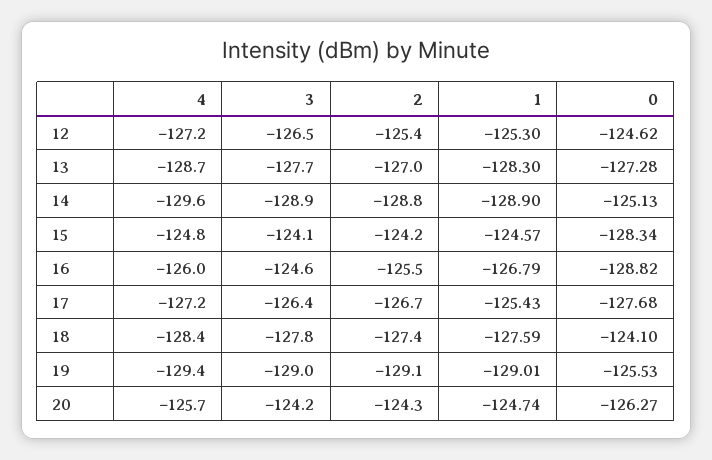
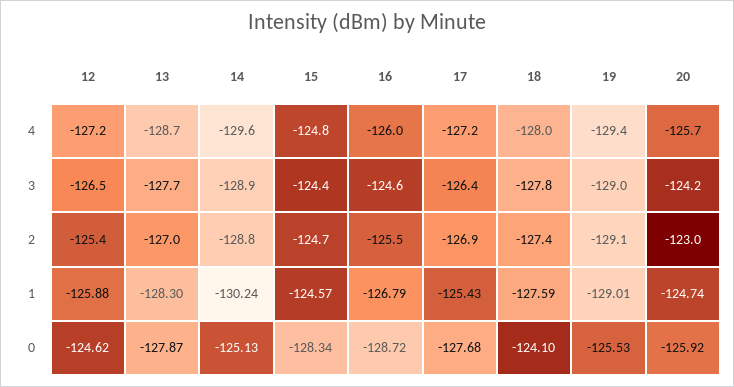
  {
    "4": {
      "12": -127.2,
      "13": -128.7,
      "14": -129.6,
      "15": -124.8,
      "16": -126,
      "17": -127.2,
-     "18": -128.4,
+     "18": -128,
      "19": -129.4,
      "20": -125.7
    },
    "3": {
      "12": -126.5,
      "13": -127.7,
      "14": -128.9,
-     "15": -124.1,
+     "15": -124.4,
      "16": -124.6,
      "17": -126.4,
      "18": -127.8,
      "19": -129,
      "20": -124.2
    },
    "2": {
      "12": -125.4,
      "13": -127,
      "14": -128.8,
-     "15": -124.2,
+     "15": -124.7,
      "16": -125.5,
-     "17": -126.7,
+     "17": -126.9,
      "18": -127.4,
      "19": -129.1,
-     "20": -124.3
+     "20": -123
    },
    "1": {
-     "12": -125.3,
+     "12": -125.88,
      "13": -128.3,
-     "14": -128.9,
+     "14": -130.24,
      "15": -124.57,
      "16": -126.79,
      "17": -125.43,
      "18": -127.59,
      "19": -129.01,
      "20": -124.74
    },
    "0": {
      "12": -124.62,
-     "13": -127.28,
+     "13": -127.87,
      "14": -125.13,
      "15": -128.34,
-     "16": -128.82,
+     "16": -128.72,
      "17": -127.68,
      "18": -124.1,
      "19": -125.53,
-     "20": -126.27
+     "20": -125.92
    }
  }

